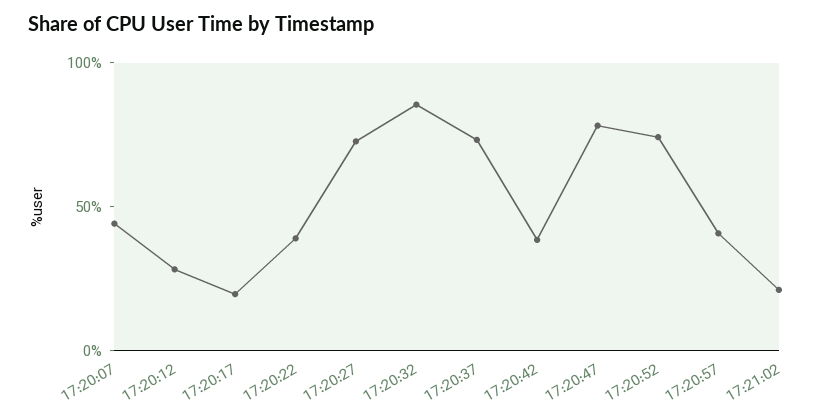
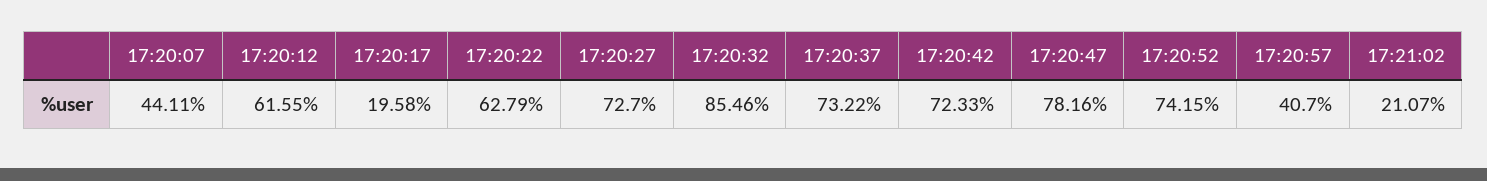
  {
    "17:20:07": 44.11,
-   "17:20:12": 30,
+   "17:20:12": 61.55,
    "17:20:17": 19.58,
-   "17:20:22": 40,
+   "17:20:22": 62.79,
    "17:20:27": 72.7,
    "17:20:32": 85.46,
    "17:20:37": 73.22,
-   "17:20:42": 40,
+   "17:20:42": 72.33,
    "17:20:47": 78.16,
    "17:20:52": 74.15,
    "17:20:57": 40.7,
    "17:21:02": 21.07
  }

